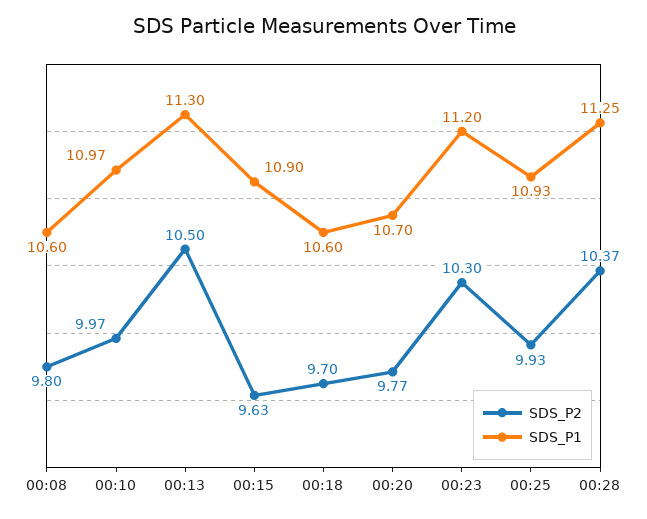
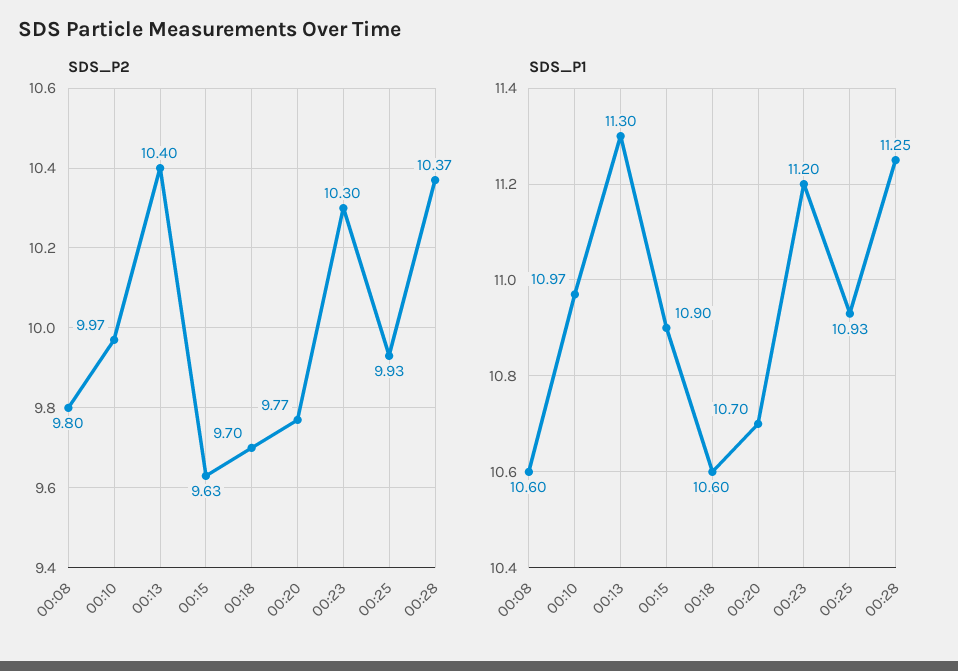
  {
    "SDS_P2": {
      "00:08": 9.8,
      "00:10": 9.97,
-     "00:13": 10.5,
+     "00:13": 10.4,
      "00:15": 9.63,
      "00:18": 9.7,
      "00:20": 9.77,
      "00:23": 10.3,
      "00:25": 9.93,
      "00:28": 10.37
    },
    "SDS_P1": {
      "00:08": 10.6,
      "00:10": 10.97,
      "00:13": 11.3,
      "00:15": 10.9,
      "00:18": 10.6,
      "00:20": 10.7,
      "00:23": 11.2,
      "00:25": 10.93,
      "00:28": 11.25
    }
  }

